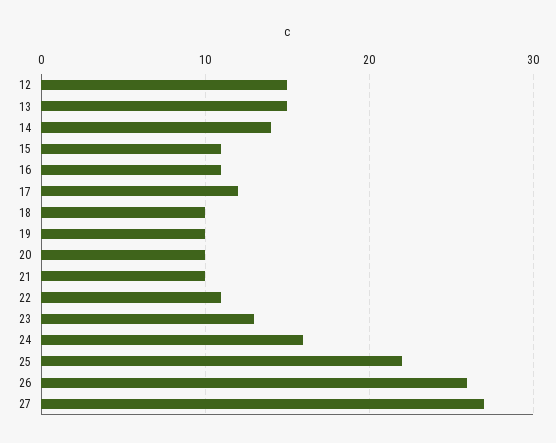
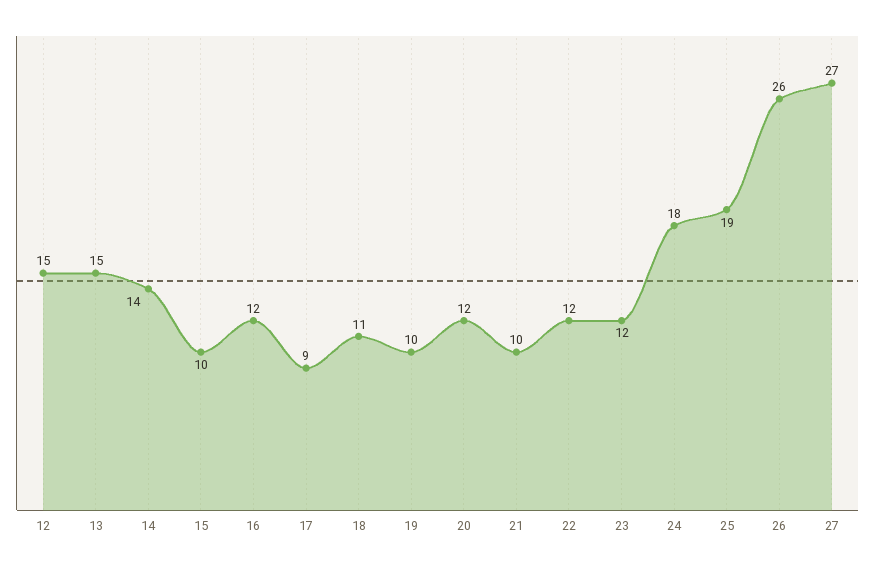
  {
    "12": 15,
    "13": 15,
    "14": 14,
-   "15": 11,
+   "15": 10,
-   "16": 11,
+   "16": 12,
-   "17": 12,
+   "17": 9,
-   "18": 10,
+   "18": 11,
    "19": 10,
-   "20": 10,
+   "20": 12,
    "21": 10,
-   "22": 11,
+   "22": 12,
-   "23": 13,
+   "23": 12,
-   "24": 16,
+   "24": 18,
-   "25": 22,
+   "25": 19,
    "26": 26,
    "27": 27
  }

